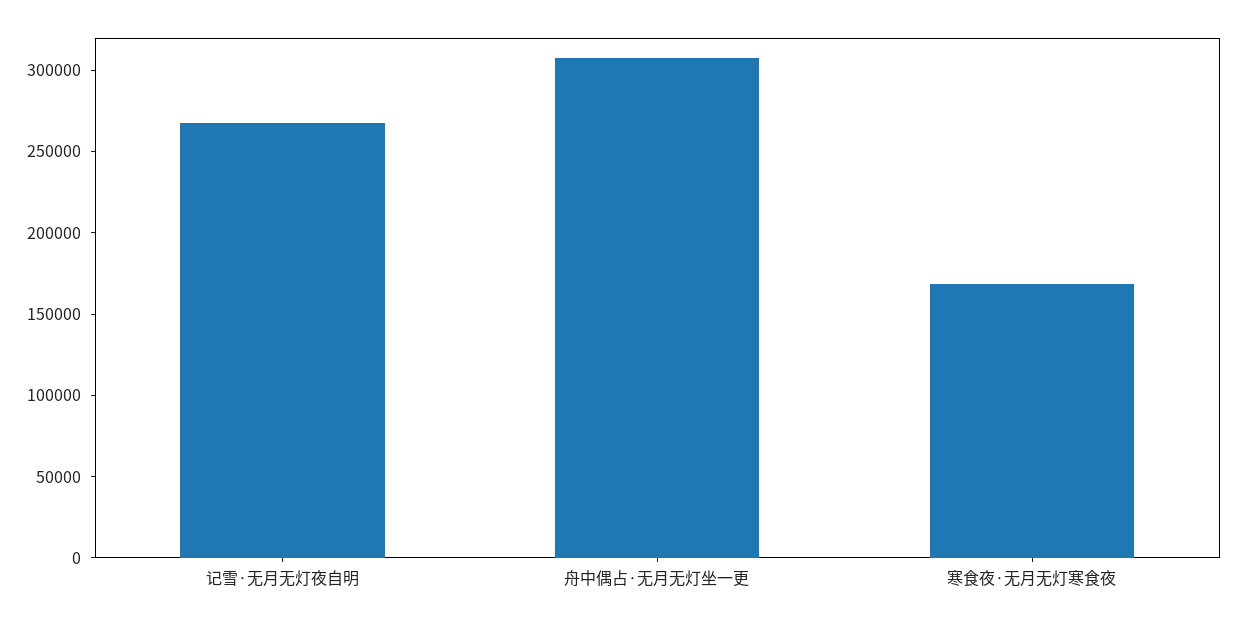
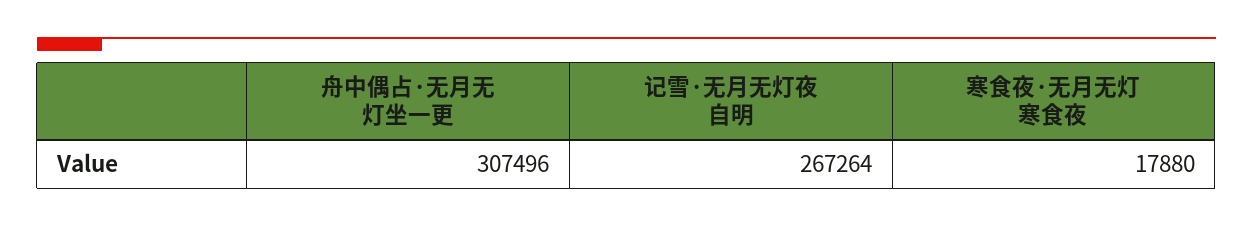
  {
    "记雪·无月无灯夜自明": 267264,
    "舟中偶占·无月无灯坐一更": 307496,
-   "寒食夜·无月无灯寒食夜": 170000
+   "寒食夜·无月无灯寒食夜": 17880
  }

